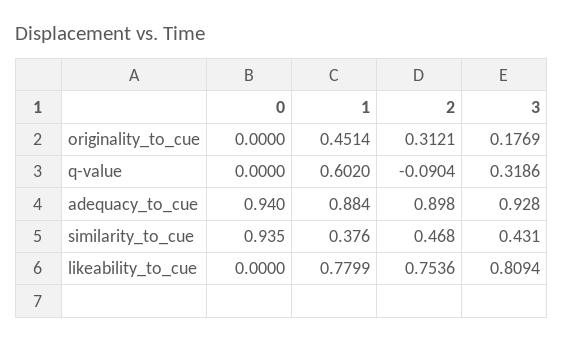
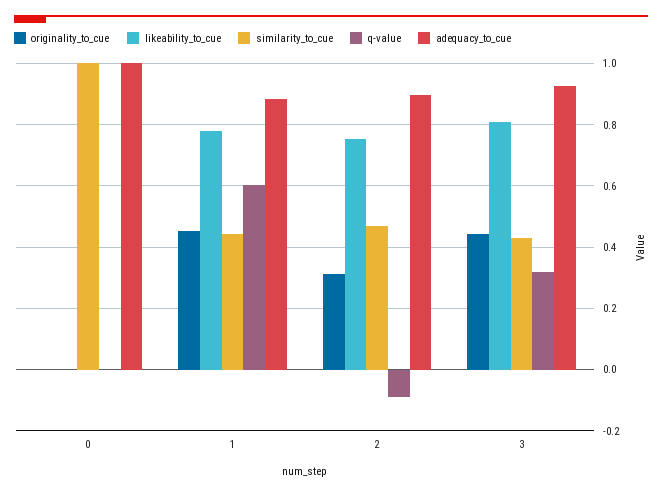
  {
    "originality_to_cue": {
      "0": 0,
      "1": 0.4514,
      "2": 0.3121,
-     "3": 0.1769
+     "3": 0.44
    },
    "q-value": {
      "0": 0,
      "1": 0.602,
      "2": -0.0904,
      "3": 0.3186
    },
    "adequacy_to_cue": {
-     "0": 0.94,
+     "0": 1,
      "1": 0.884,
      "2": 0.898,
      "3": 0.928
    },
    "similarity_to_cue": {
-     "0": 0.935,
+     "0": 1,
-     "1": 0.376,
+     "1": 0.44,
      "2": 0.468,
      "3": 0.431
    },
    "likeability_to_cue": {
      "0": 0,
      "1": 0.7799,
      "2": 0.7536,
      "3": 0.8094
    }
  }

